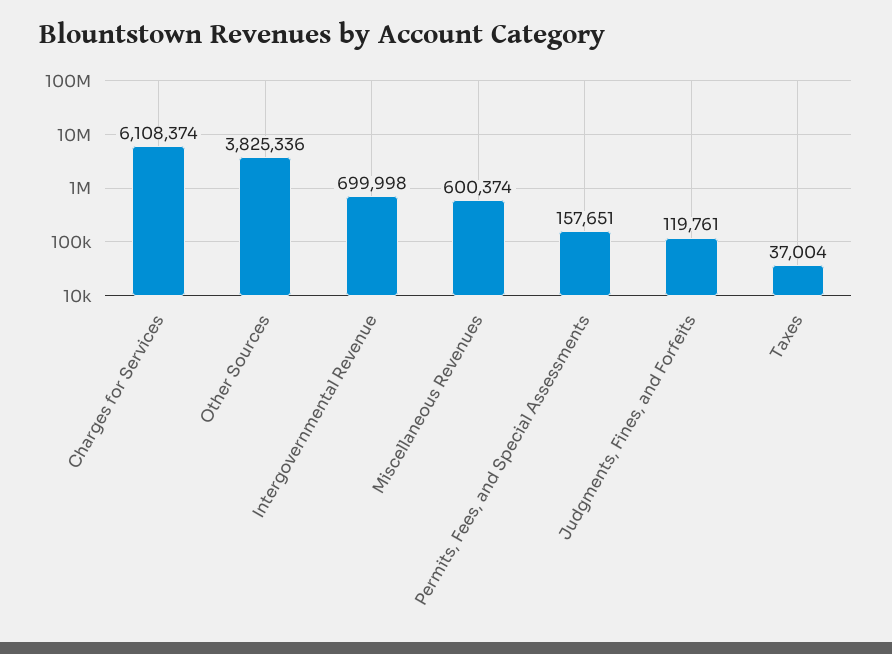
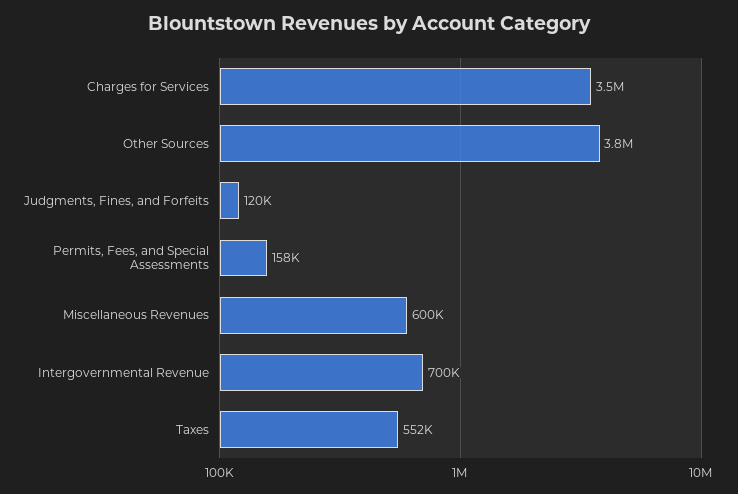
  {
-   "Charges for Services": 6108374,
+   "Charges for Services": 3500000,
    "Other Sources": 3825336,
    "Intergovernmental Revenue": 699998,
    "Miscellaneous Revenues": 600374,
    "Permits, Fees, and Special Assessments": 157651,
    "Judgments, Fines, and Forfeits": 119761,
-   "Taxes": 37004
+   "Taxes": 552000
  }

